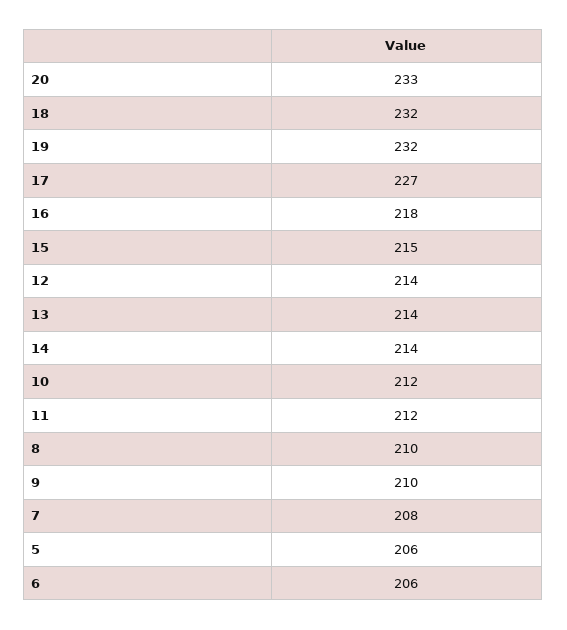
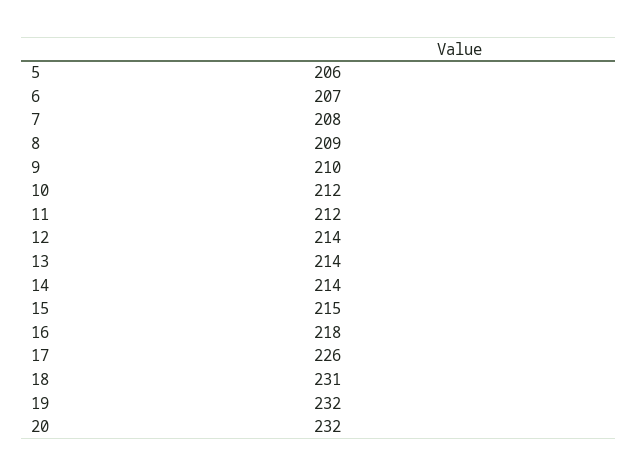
  {
-   "20": 233,
+   "20": 232,
-   "18": 232,
+   "18": 231,
    "19": 232,
-   "17": 227,
+   "17": 226,
    "16": 218,
    "15": 215,
    "12": 214,
    "13": 214,
    "14": 214,
    "10": 212,
    "11": 212,
-   "8": 210,
+   "8": 209,
    "9": 210,
    "7": 208,
    "5": 206,
-   "6": 206
+   "6": 207
  }

